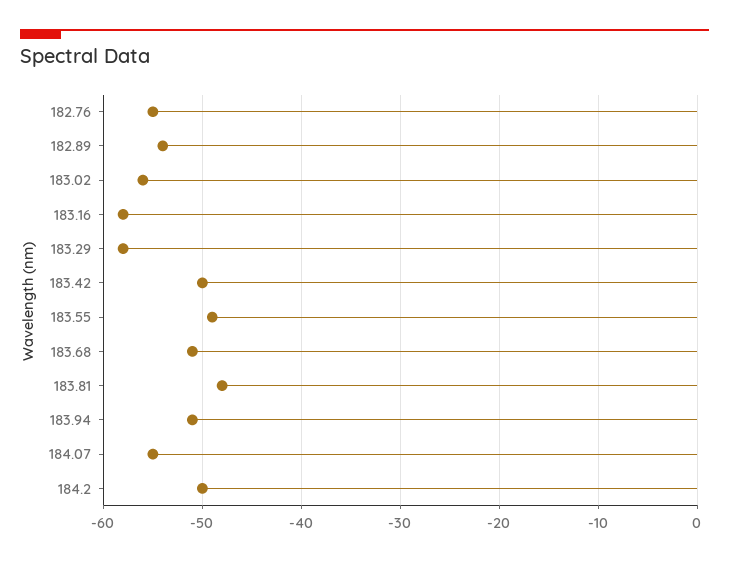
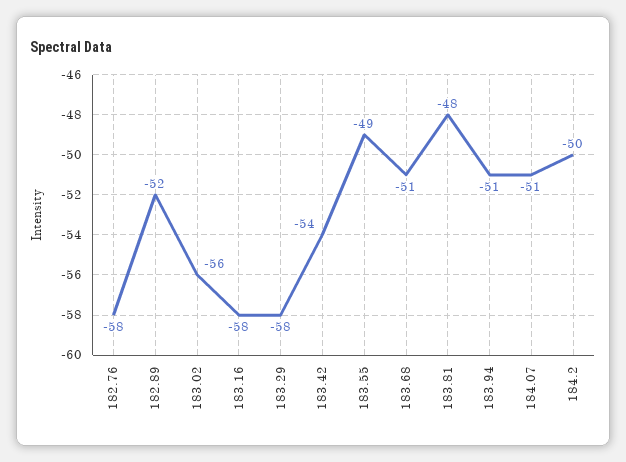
  {
-   "182.76": -55,
+   "182.76": -58,
-   "182.89": -54,
+   "182.89": -52,
    "183.02": -56,
    "183.16": -58,
    "183.29": -58,
-   "183.42": -50,
+   "183.42": -54,
    "183.55": -49,
    "183.68": -51,
    "183.81": -48,
    "183.94": -51,
-   "184.07": -55,
+   "184.07": -51,
    "184.2": -50
  }

